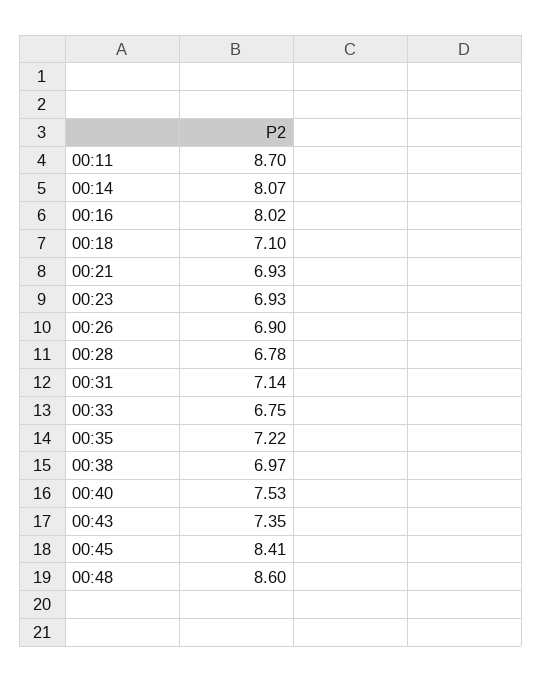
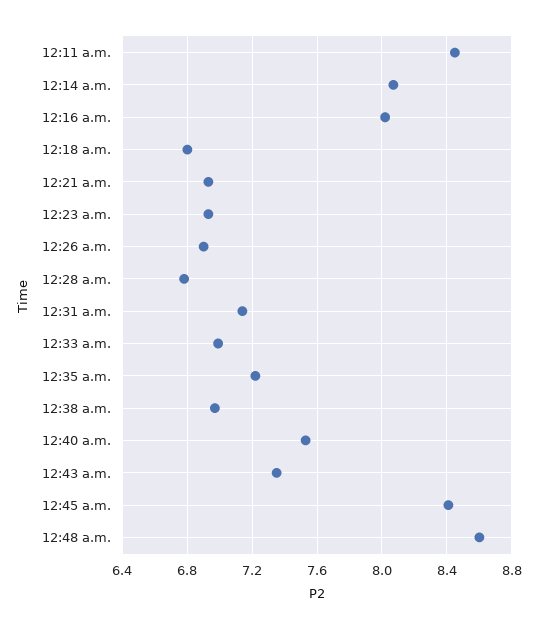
  {
-   "00:11": 8.7,
+   "00:11": 8.45,
    "00:14": 8.07,
    "00:16": 8.02,
-   "00:18": 7.1,
+   "00:18": 6.8,
    "00:21": 6.93,
    "00:23": 6.93,
    "00:26": 6.9,
    "00:28": 6.78,
    "00:31": 7.14,
-   "00:33": 6.75,
+   "00:33": 7,
    "00:35": 7.22,
    "00:38": 6.97,
    "00:40": 7.53,
    "00:43": 7.35,
    "00:45": 8.41,
    "00:48": 8.6
  }

